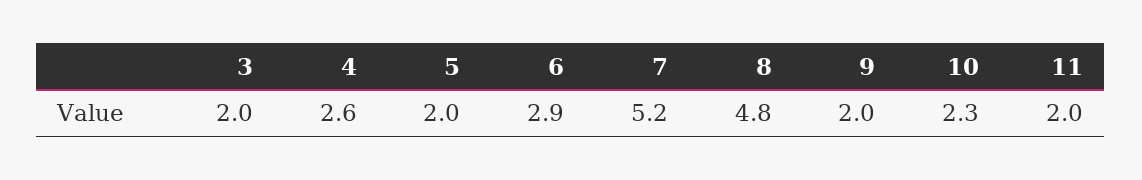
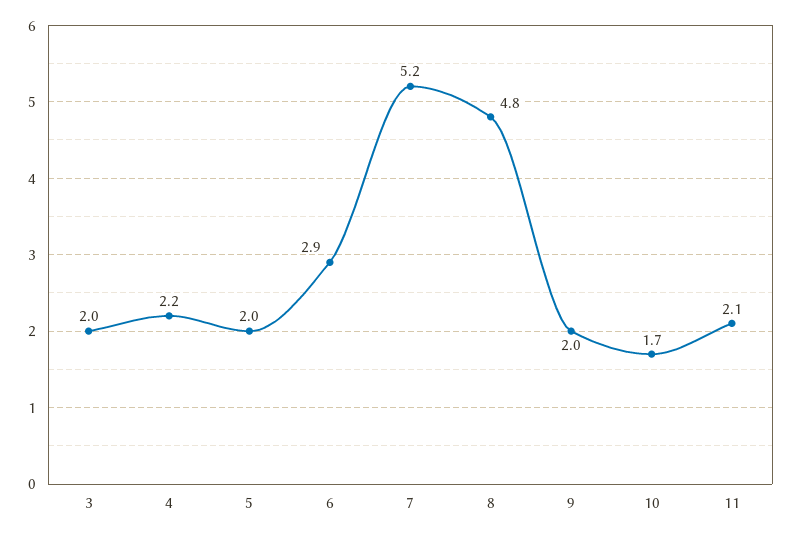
  {
    "3": 2,
-   "4": 2.6,
+   "4": 2.2,
    "5": 2,
    "6": 2.9,
    "7": 5.2,
    "8": 4.8,
    "9": 2,
-   "10": 2.3,
+   "10": 1.7,
-   "11": 2
+   "11": 2.1
  }

